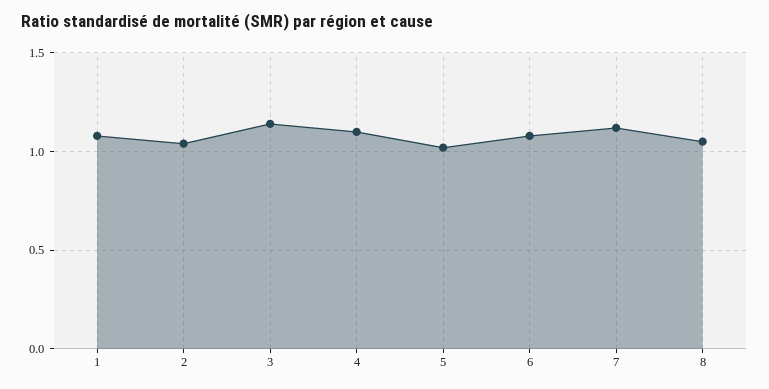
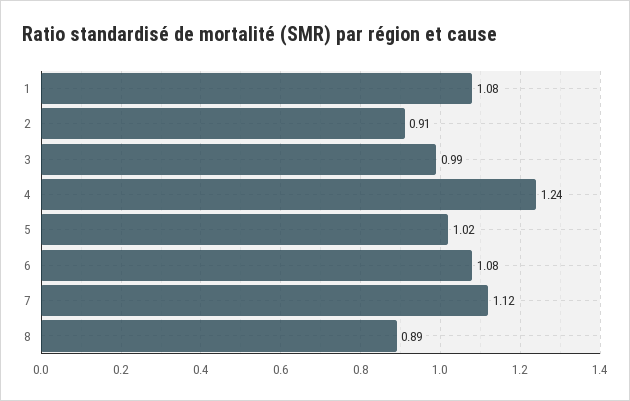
  {
    "1": 1.08,
-   "2": 1.05,
+   "2": 0.91,
-   "3": 1.15,
+   "3": 0.99,
-   "4": 1.1,
+   "4": 1.24,
    "5": 1.02,
    "6": 1.08,
    "7": 1.12,
-   "8": 1.05
+   "8": 0.89
  }

